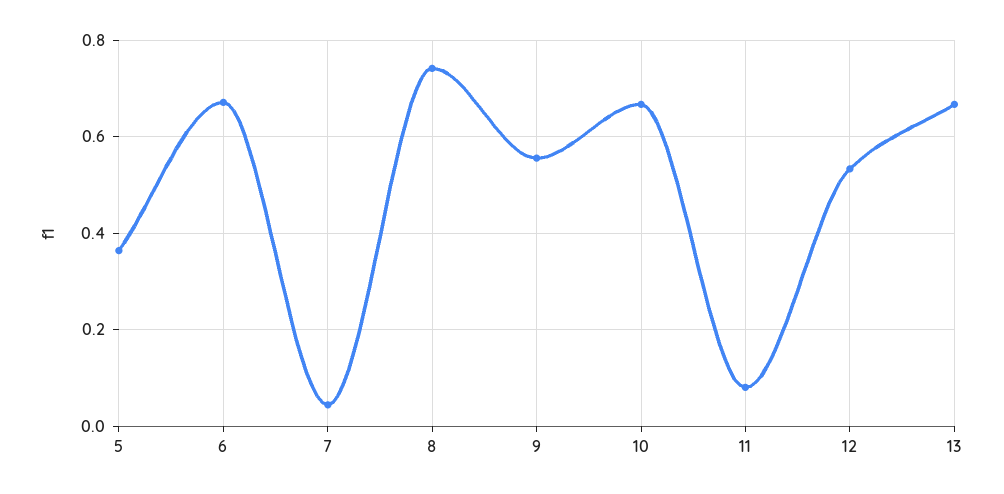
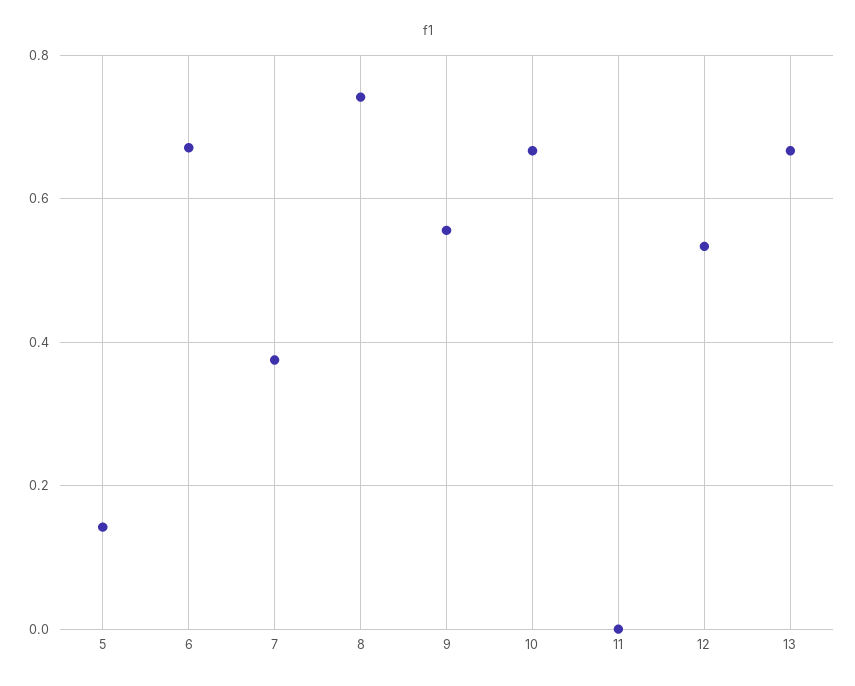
  {
-   "5": 0.36,
+   "5": 0.14,
    "6": 0.68,
-   "7": 0.04,
+   "7": 0.38,
    "8": 0.74,
    "9": 0.56,
    "10": 0.66,
-   "11": 0.08,
+   "11": 0,
    "12": 0.54,
    "13": 0.66
  }

